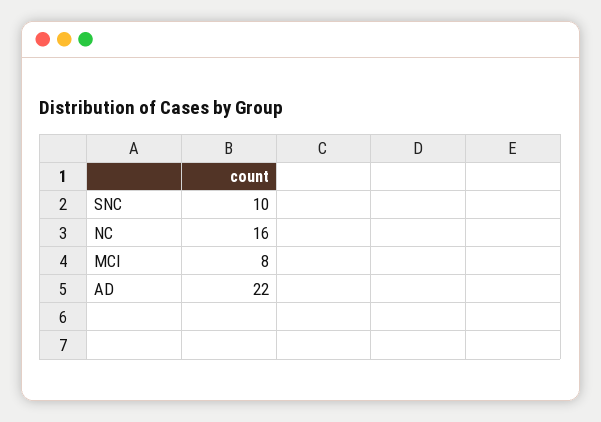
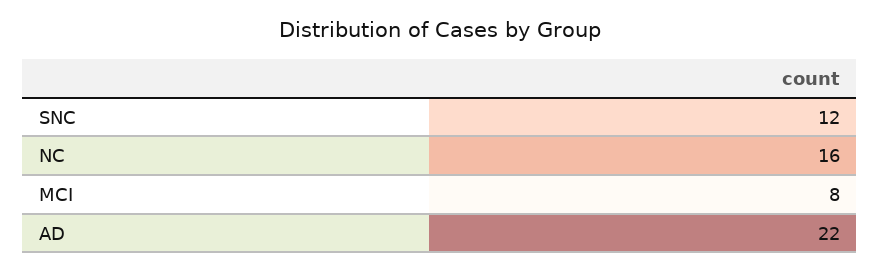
  {
-   "SNC": 10,
+   "SNC": 12,
    "NC": 16,
    "MCI": 8,
    "AD": 22
  }

